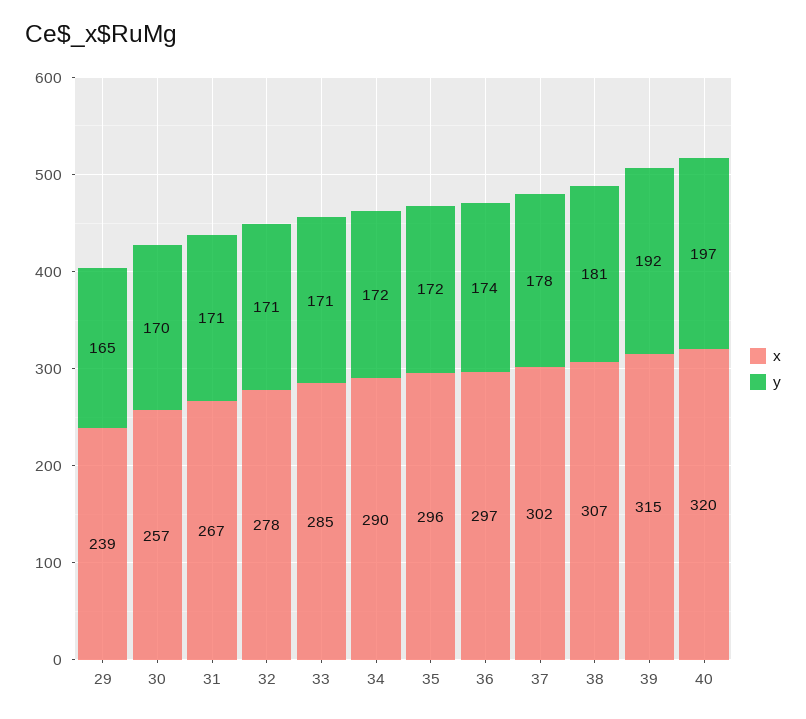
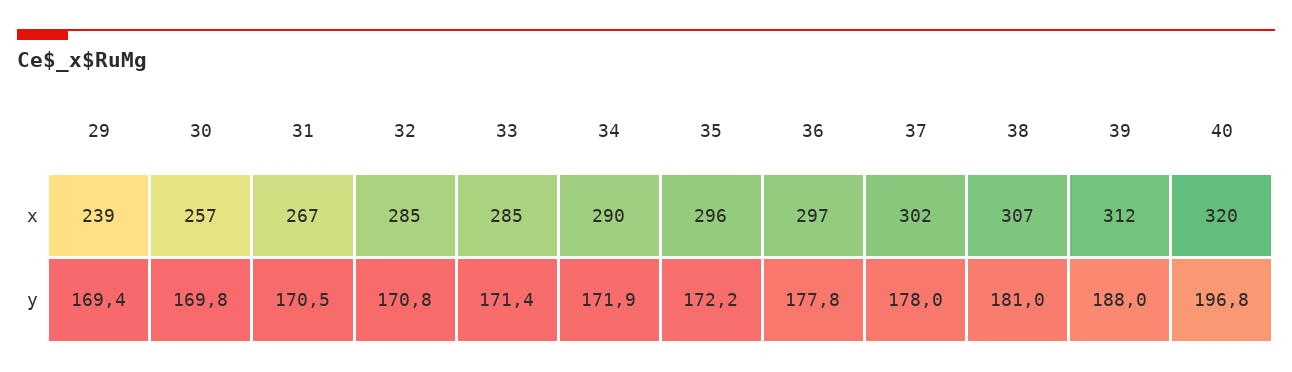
  {
    "x": {
      "29": 239,
      "30": 257,
      "31": 267,
-     "32": 278,
+     "32": 285,
      "33": 285,
      "34": 290,
      "35": 296,
      "36": 297,
      "37": 302,
      "38": 307,
-     "39": 315,
+     "39": 312,
      "40": 320
    },
    "y": {
-     "29": 165,
+     "29": 169.4,
      "30": 169.8,
      "31": 170.5,
      "32": 170.8,
      "33": 171.4,
      "34": 171.9,
      "35": 172.2,
-     "36": 174,
+     "36": 177.8,
      "37": 178,
      "38": 181,
-     "39": 192,
+     "39": 188,
      "40": 196.8
    }
  }

